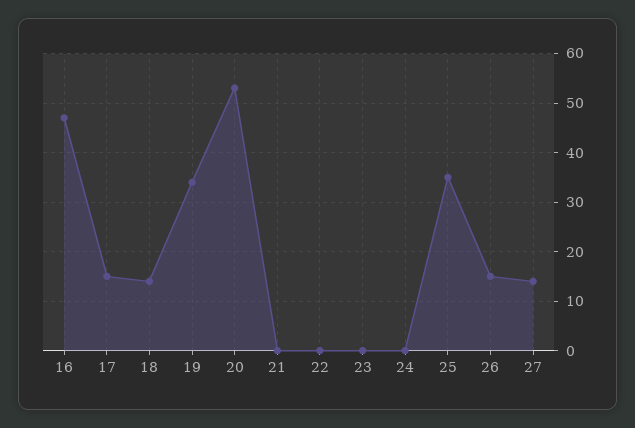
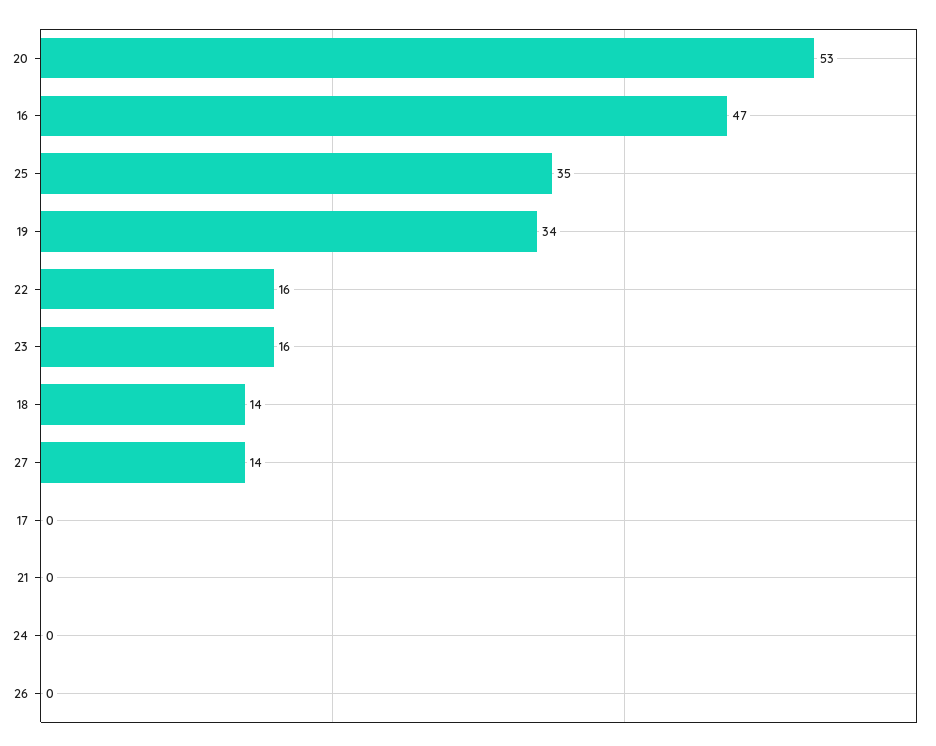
  {
    "16": 47,
-   "17": 15,
+   "17": 0,
    "18": 14,
    "19": 34,
    "20": 53,
    "21": 0,
-   "22": 0,
+   "22": 16,
-   "23": 0,
+   "23": 16,
    "24": 0,
    "25": 35,
-   "26": 15,
+   "26": 0,
    "27": 14
  }

